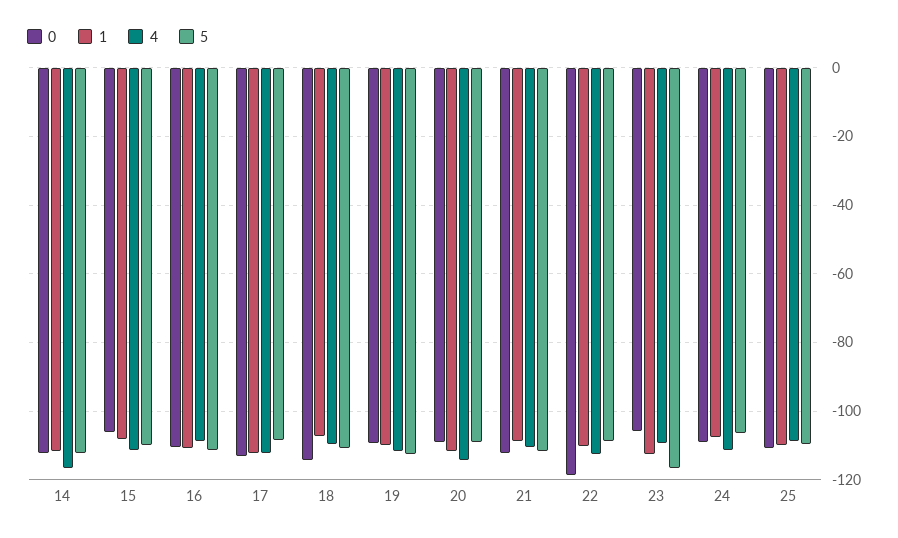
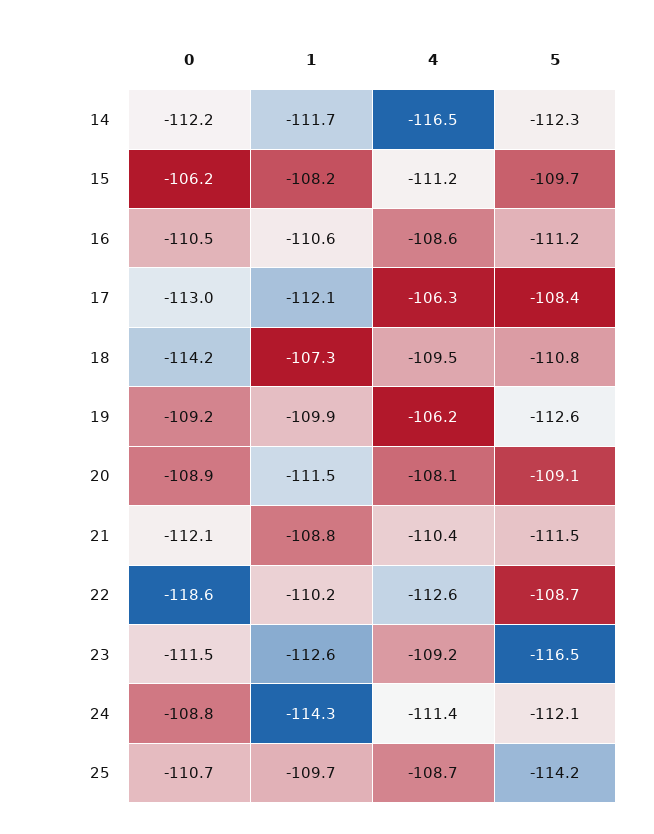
  {
    "0": {
      "14": -112.2,
      "15": -106.2,
      "16": -110.5,
      "17": -113,
      "18": -114.2,
      "19": -109.2,
      "20": -108.9,
      "21": -112.1,
      "22": -118.6,
-     "23": -106,
+     "23": -111.5,
      "24": -108.8,
      "25": -110.7
    },
    "1": {
      "14": -111.7,
      "15": -108.2,
      "16": -110.6,
      "17": -112.1,
      "18": -107.3,
      "19": -109.9,
      "20": -111.5,
      "21": -108.8,
      "22": -110.2,
      "23": -112.6,
-     "24": -108,
+     "24": -114.3,
      "25": -109.7
    },
    "4": {
      "14": -116.5,
      "15": -111.2,
      "16": -108.6,
-     "17": -112,
+     "17": -106.3,
      "18": -109.5,
-     "19": -112,
+     "19": -106.2,
-     "20": -114,
+     "20": -108.1,
      "21": -110.4,
      "22": -112.6,
      "23": -109.2,
      "24": -111.4,
      "25": -108.7
    },
    "5": {
      "14": -112.3,
      "15": -109.7,
      "16": -111.2,
      "17": -108.4,
      "18": -110.8,
      "19": -112.6,
      "20": -109.1,
      "21": -111.5,
      "22": -108.7,
      "23": -116.5,
-     "24": -106,
+     "24": -112.1,
-     "25": -110
+     "25": -114.2
    }
  }

